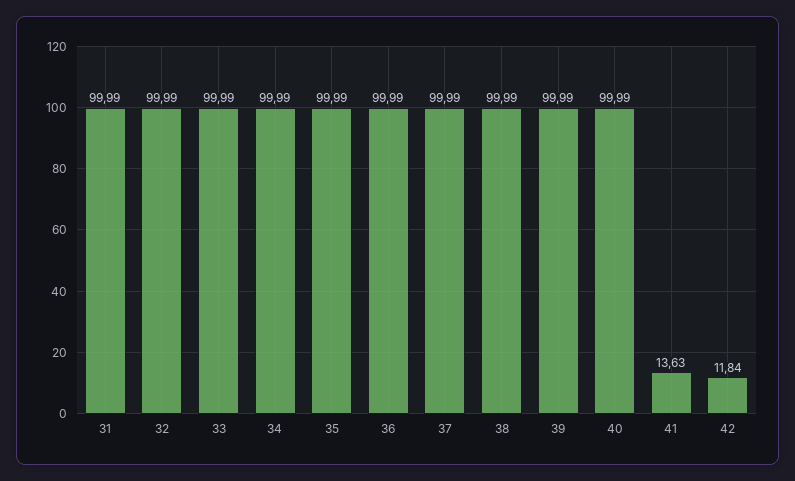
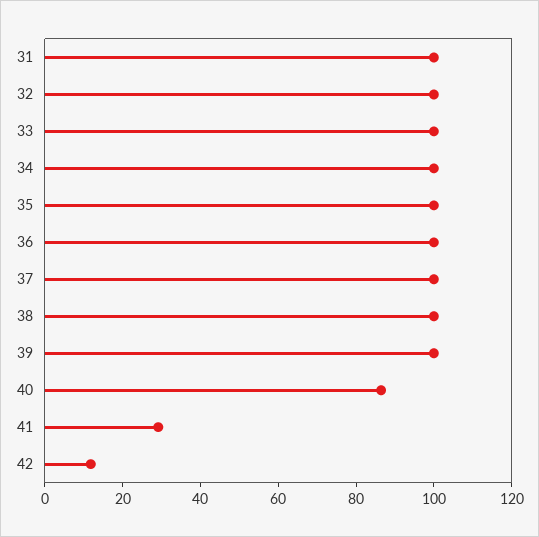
  {
    "31": 99.99,
    "32": 99.99,
    "33": 99.99,
    "34": 99.99,
    "35": 99.99,
    "36": 99.99,
    "37": 99.99,
    "38": 99.99,
    "39": 99.99,
-   "40": 99.99,
+   "40": 85,
-   "41": 13.63,
+   "41": 30,
    "42": 11.84
  }

